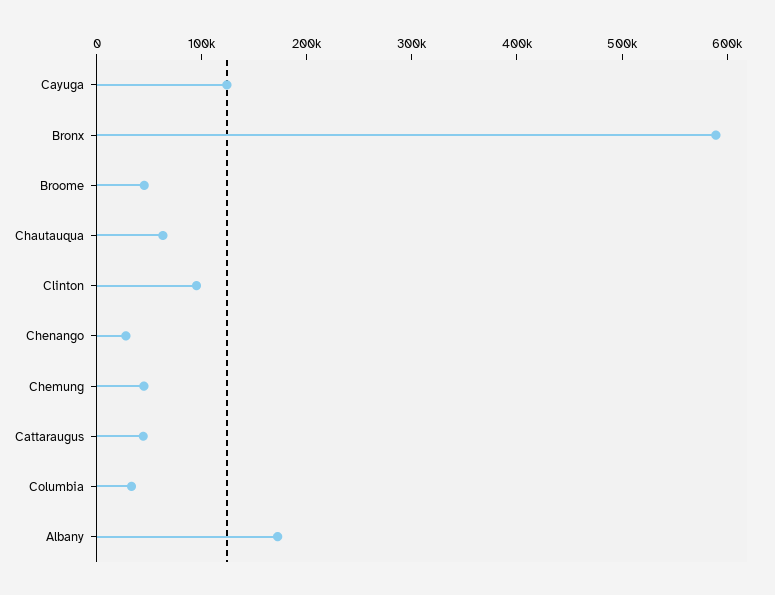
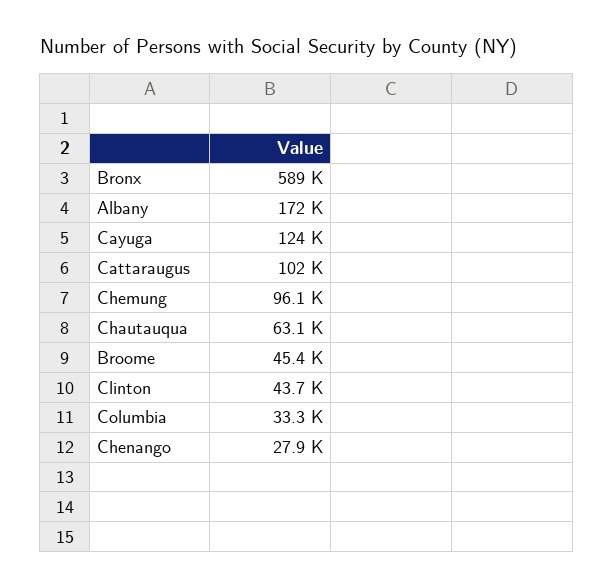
  {
    "Cayuga": 124000,
    "Bronx": 589000,
    "Broome": 45400,
    "Chautauqua": 63100,
-   "Clinton": 100000,
+   "Clinton": 43700,
    "Chenango": 27900,
-   "Chemung": 40000,
+   "Chemung": 96100,
-   "Cattaraugus": 40000,
+   "Cattaraugus": 102000,
    "Columbia": 33300,
    "Albany": 172000
  }

